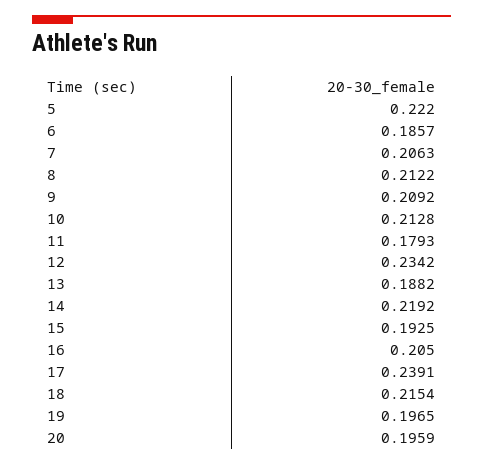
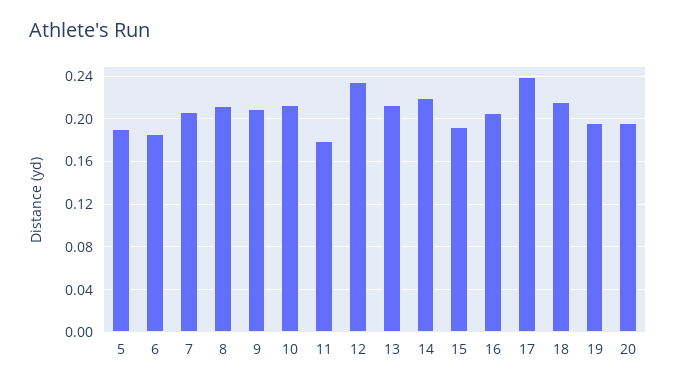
  {
-   "5": 0.222,
+   "5": 0.19,
    "6": 0.1857,
    "7": 0.2063,
    "8": 0.2122,
    "9": 0.2092,
    "10": 0.2128,
    "11": 0.1793,
    "12": 0.2342,
-   "13": 0.1882,
+   "13": 0.21,
    "14": 0.2192,
    "15": 0.1925,
    "16": 0.205,
    "17": 0.2391,
    "18": 0.2154,
    "19": 0.1965,
    "20": 0.1959
  }

